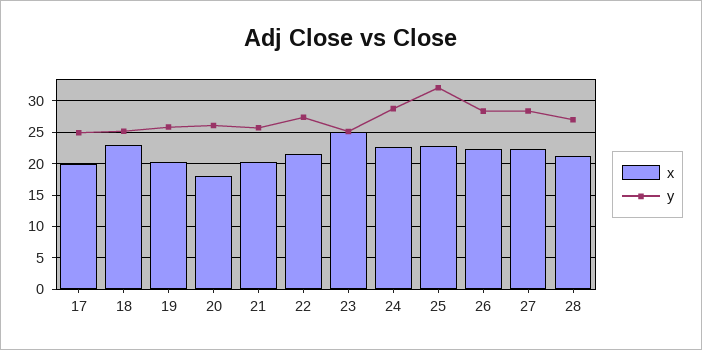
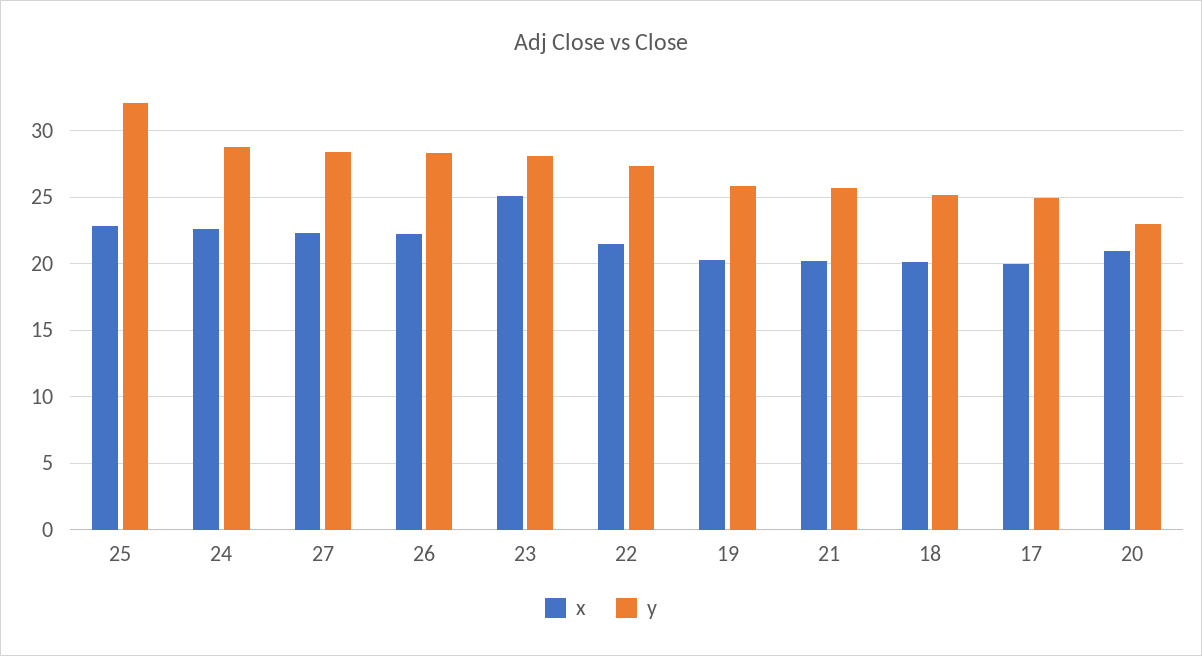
  {
    "x": {
      "17": 20,
-     "18": 23,
+     "18": 20,
      "19": 20.5,
-     "20": 18,
+     "20": 21,
      "21": 20,
      "22": 21.5,
      "23": 25,
      "24": 22.5,
      "25": 23,
      "26": 22.5,
-     "27": 22.5,
+     "27": 22.5
-     "28": 21
    },
    "y": {
      "17": 25,
      "18": 25,
      "19": 26,
-     "20": 26,
+     "20": 23,
      "21": 25.5,
      "22": 27.5,
-     "23": 25,
+     "23": 28,
      "24": 28.5,
      "25": 32,
      "26": 28.5,
-     "27": 28.5,
+     "27": 28.5
-     "28": 27
    }
  }

